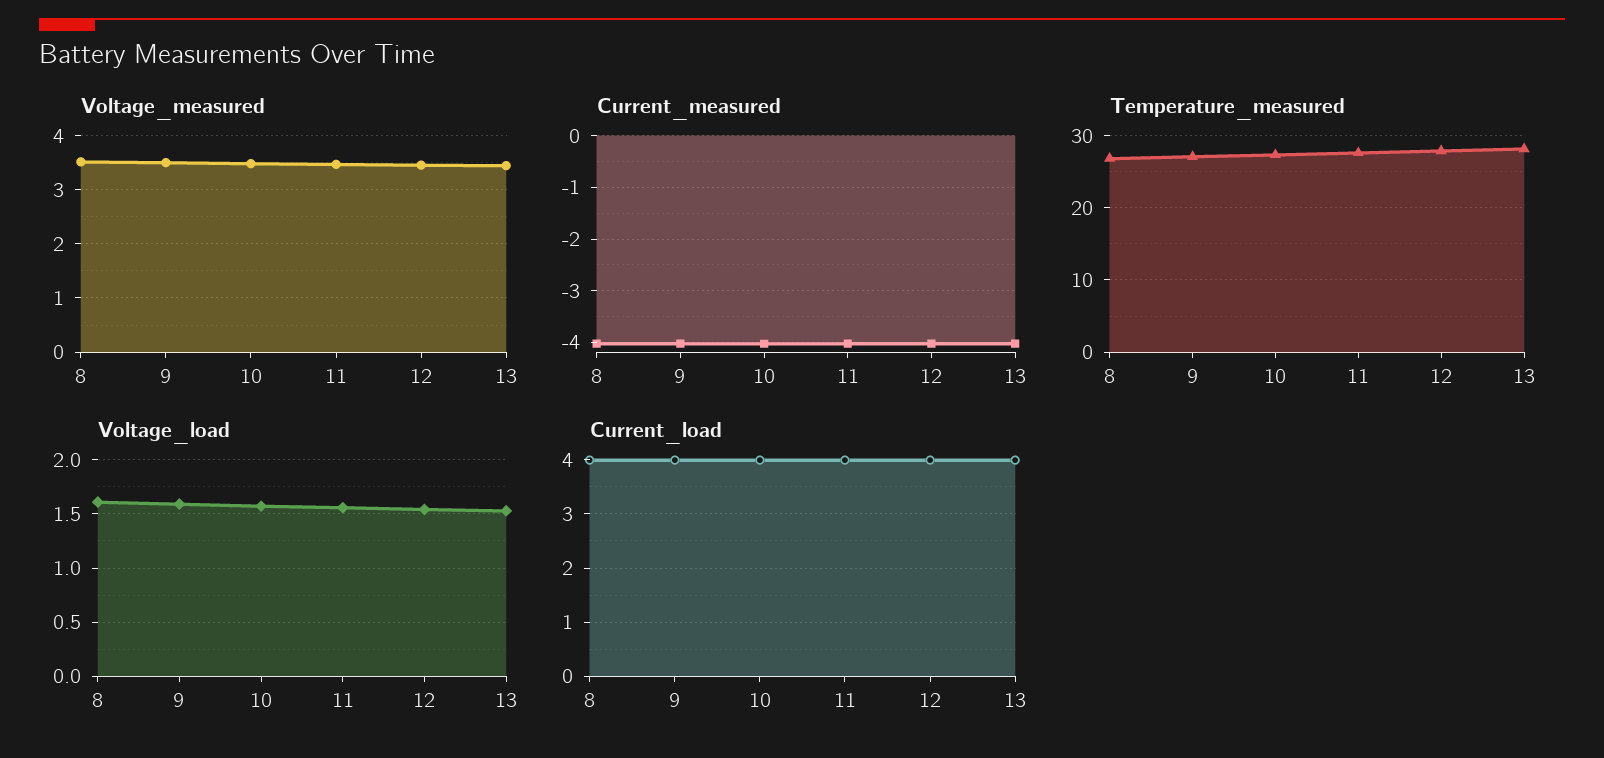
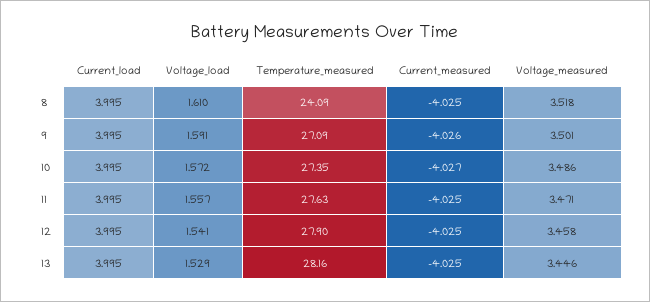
  {
    "Voltage_measured": {
      "8": 3.518,
      "9": 3.501,
      "10": 3.486,
      "11": 3.471,
      "12": 3.458,
      "13": 3.446
    },
    "Current_measured": {
      "8": -4.025,
      "9": -4.026,
      "10": -4.027,
      "11": -4.025,
      "12": -4.025,
      "13": -4.025
    },
    "Temperature_measured": {
-     "8": 27,
+     "8": 24.09,
      "9": 27.09,
      "10": 27.35,
      "11": 27.63,
      "12": 27.9,
      "13": 28.16
    },
    "Voltage_load": {
      "8": 1.61,
      "9": 1.591,
      "10": 1.572,
      "11": 1.557,
      "12": 1.541,
      "13": 1.529
    },
    "Current_load": {
      "8": 3.995,
      "9": 3.995,
      "10": 3.995,
      "11": 3.995,
      "12": 3.995,
      "13": 3.995
    }
  }

